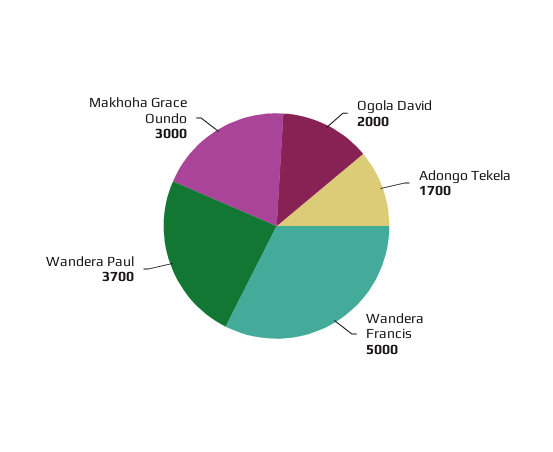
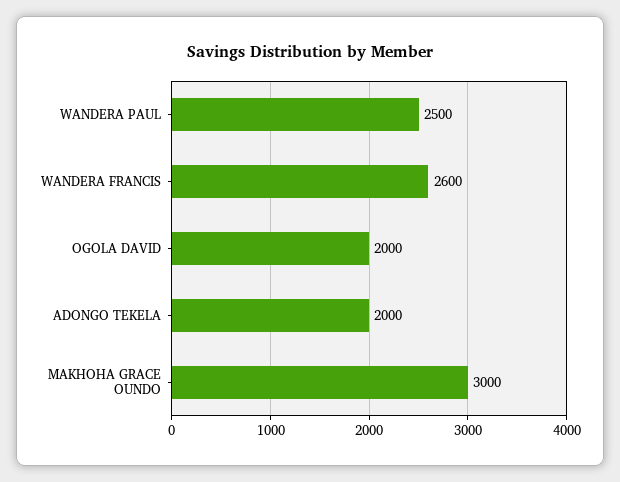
  {
    "Ogola David": 2000,
-   "Adongo Tekela": 1700,
+   "Adongo Tekela": 2000,
-   "Wandera Francis": 5000,
+   "Wandera Francis": 2600,
-   "Wandera Paul": 3700,
+   "Wandera Paul": 2500,
    "Makhoha Grace Oundo": 3000
  }

